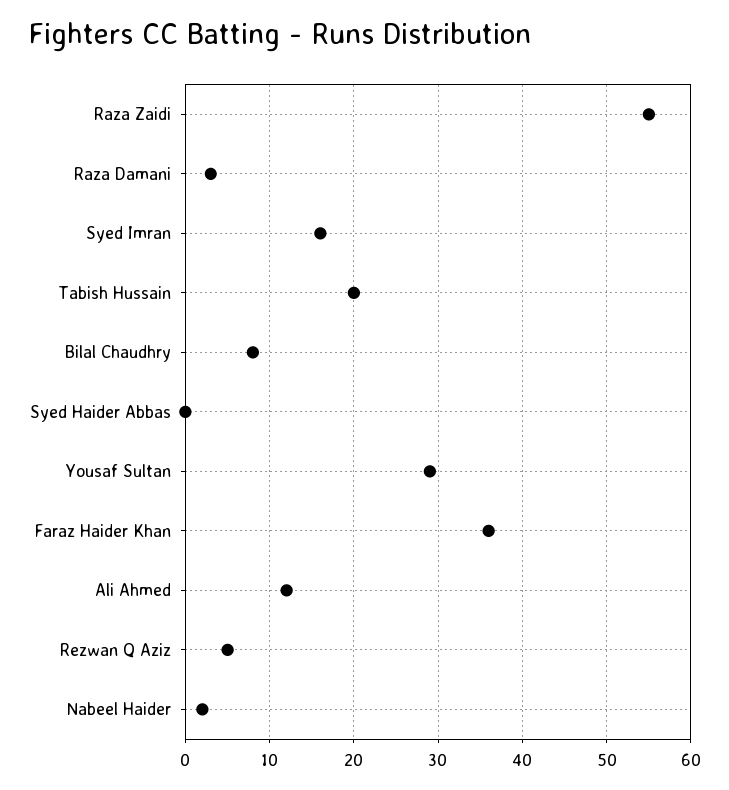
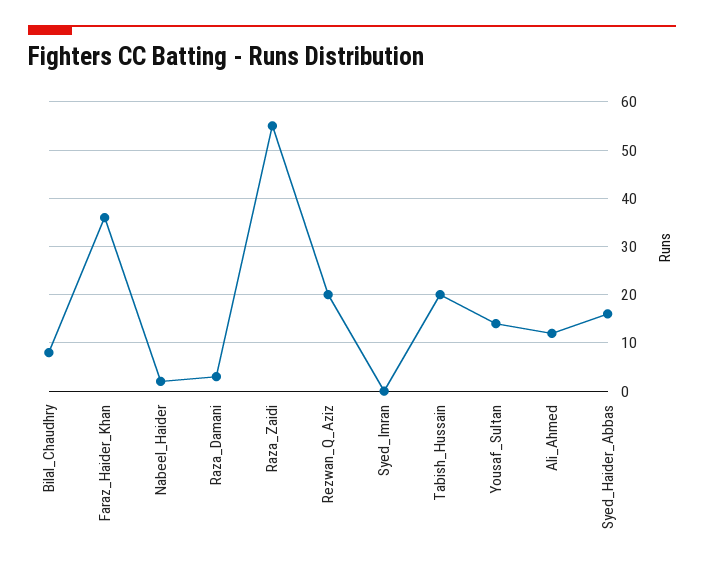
  {
    "Raza Zaidi": 55,
    "Raza Damani": 3,
-   "Syed Imran": 16,
+   "Syed Imran": 0,
    "Tabish Hussain": 20,
    "Bilal Chaudhry": 8,
-   "Syed Haider Abbas": 0,
+   "Syed Haider Abbas": 15,
-   "Yousaf Sultan": 29,
+   "Yousaf Sultan": 15,
    "Faraz Haider Khan": 36,
    "Ali Ahmed": 12,
-   "Rezwan Q Aziz": 5,
+   "Rezwan Q Aziz": 20,
    "Nabeel Haider": 2
  }

